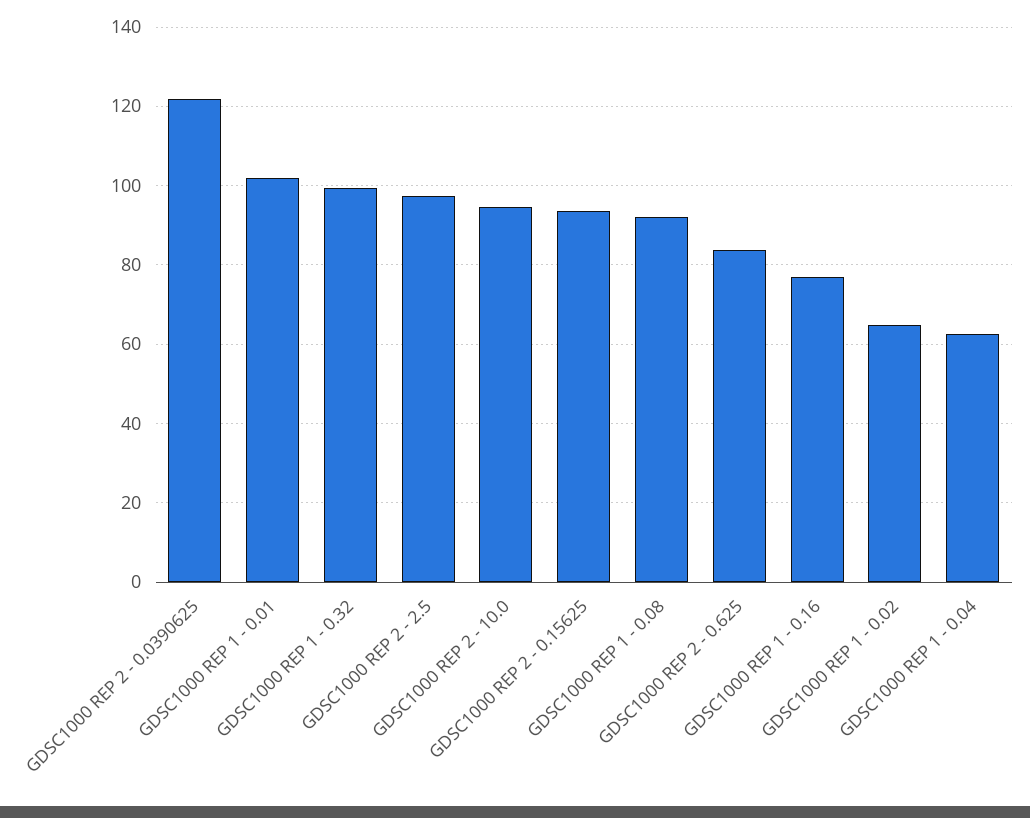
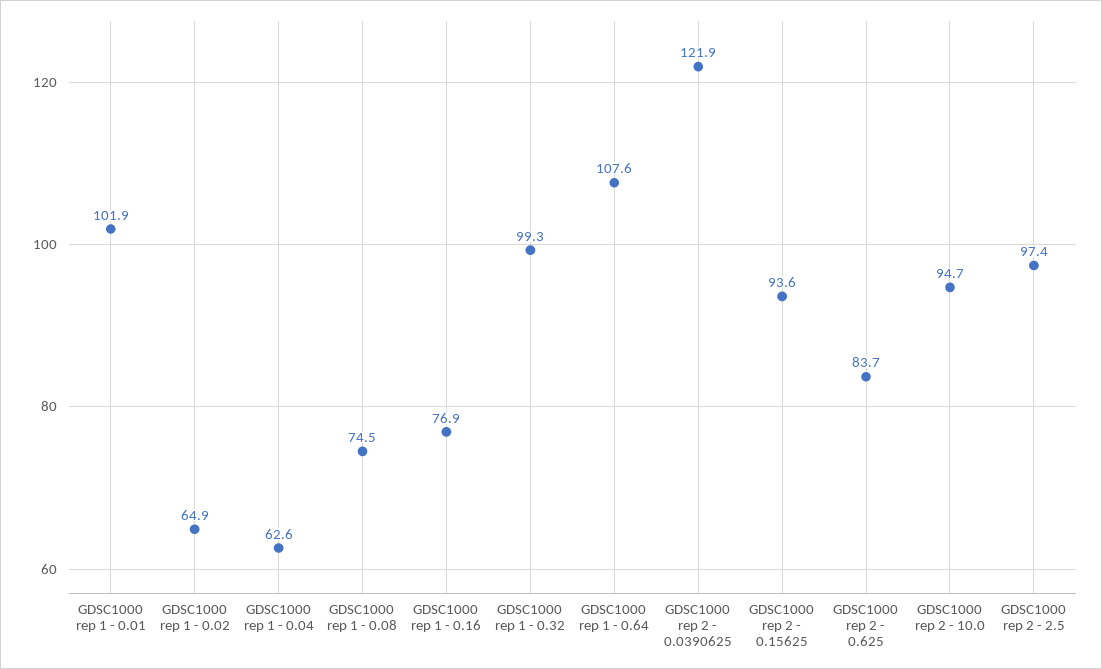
  {
    "GDSC1000 REP 2 - 0.0390625": 121.9,
    "GDSC1000 REP 1 - 0.01": 101.9,
    "GDSC1000 REP 1 - 0.32": 99.3,
    "GDSC1000 REP 2 - 2.5": 97.4,
    "GDSC1000 REP 2 - 10.0": 94.7,
    "GDSC1000 REP 2 - 0.15625": 93.6,
-   "GDSC1000 REP 1 - 0.08": 92,
+   "GDSC1000 REP 1 - 0.08": 74.5,
    "GDSC1000 REP 2 - 0.625": 83.7,
    "GDSC1000 REP 1 - 0.16": 76.9,
    "GDSC1000 REP 1 - 0.02": 64.9,
-   "GDSC1000 REP 1 - 0.04": 62.6
+   "GDSC1000 REP 1 - 0.04": 62.6,
+   "GDSC1000 rep 1 - 0.64": 107.6
  }

